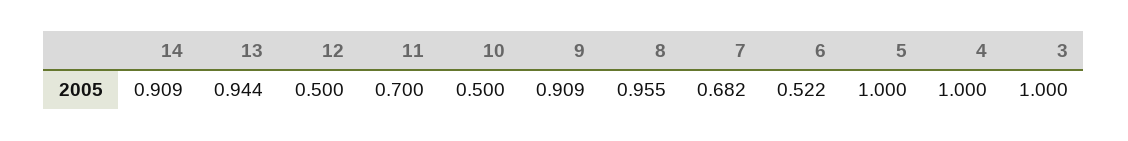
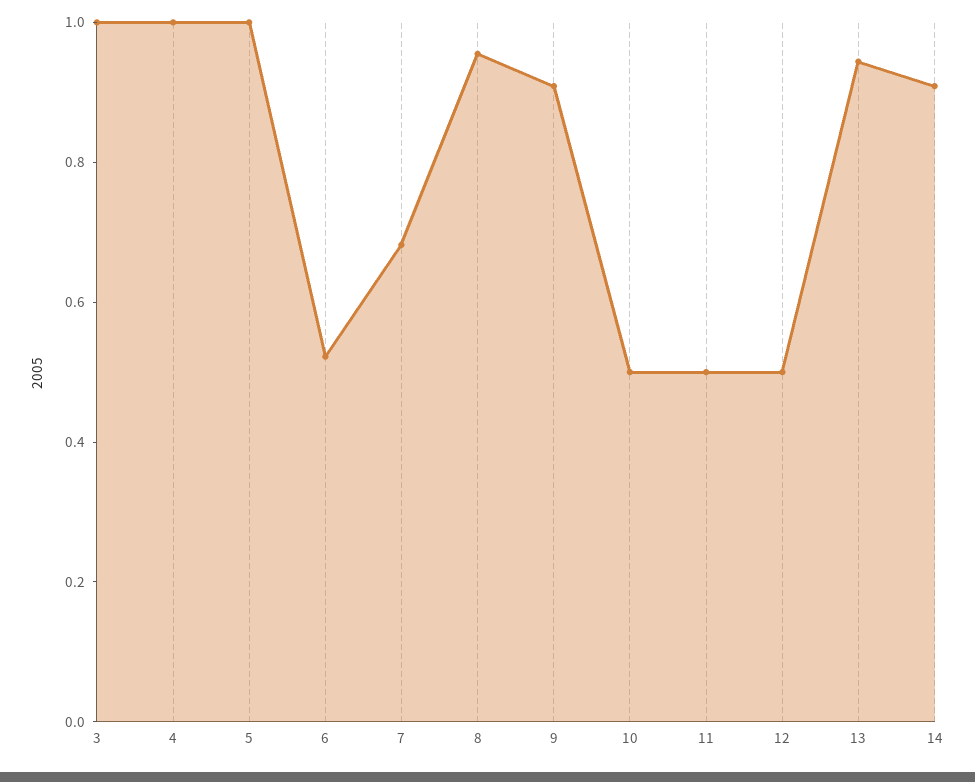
  {
    "14": 0.909,
    "13": 0.944,
    "12": 0.5,
-   "11": 0.7,
+   "11": 0.5,
    "10": 0.5,
    "9": 0.909,
    "8": 0.955,
    "7": 0.682,
    "6": 0.522,
    "5": 1,
    "4": 1,
    "3": 1
  }

